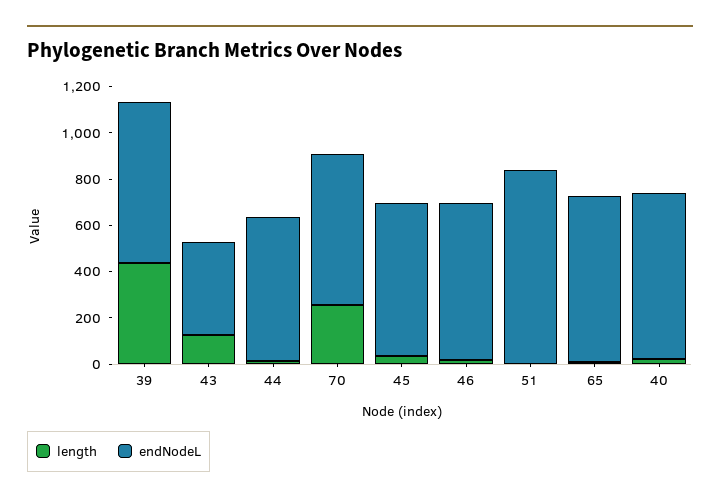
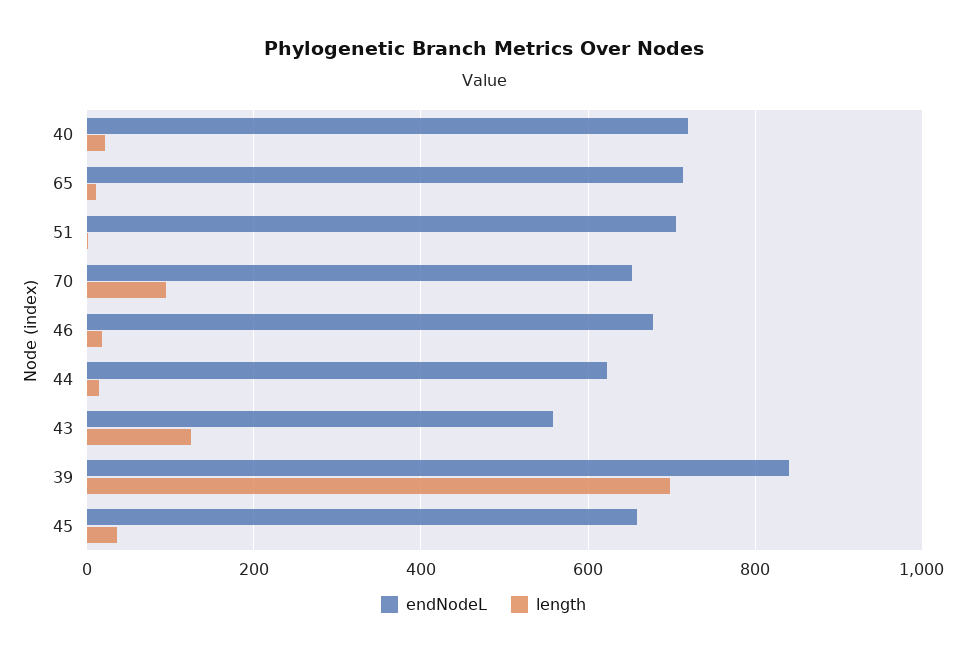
  {
    "length": {
-     "39": 450,
+     "39": 700,
      "43": 120,
      "44": 20,
-     "70": 250,
+     "70": 100,
      "45": 40,
      "46": 20,
      "51": 0,
      "65": 20,
      "40": 20
    },
    "endNodeL": {
-     "39": 700,
+     "39": 840,
-     "43": 400,
+     "43": 560,
      "44": 620,
      "70": 660,
      "45": 660,
      "46": 680,
-     "51": 850,
+     "51": 700,
      "65": 720,
      "40": 720
    }
  }

